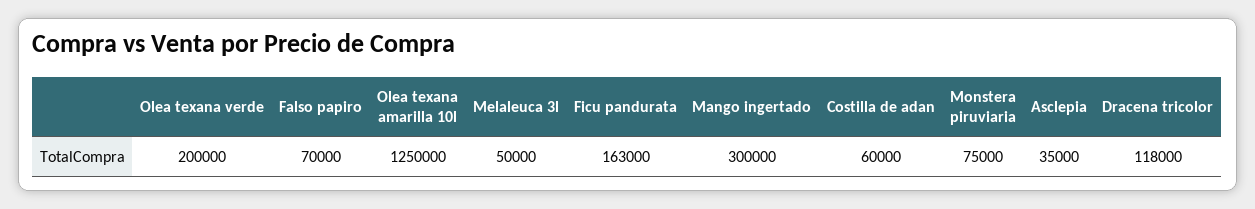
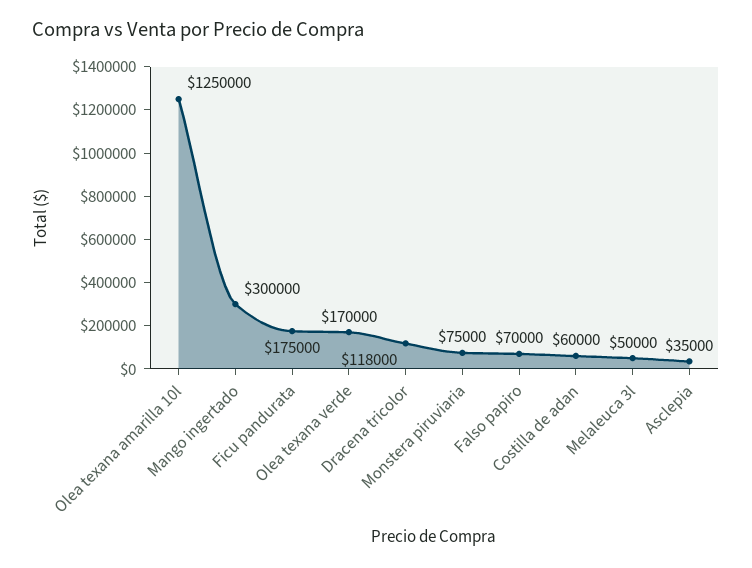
  {
-   "Olea texana verde": 200000,
+   "Olea texana verde": 170000,
    "Falso papiro": 70000,
    "Olea texana amarilla 10l": 1250000,
    "Melaleuca 3l": 50000,
-   "Ficu pandurata": 163000,
+   "Ficu pandurata": 175000,
    "Mango ingertado": 300000,
    "Costilla de adan": 60000,
    "Monstera piruviaria": 75000,
    "Asclepia": 35000,
    "Dracena tricolor": 118000
  }

